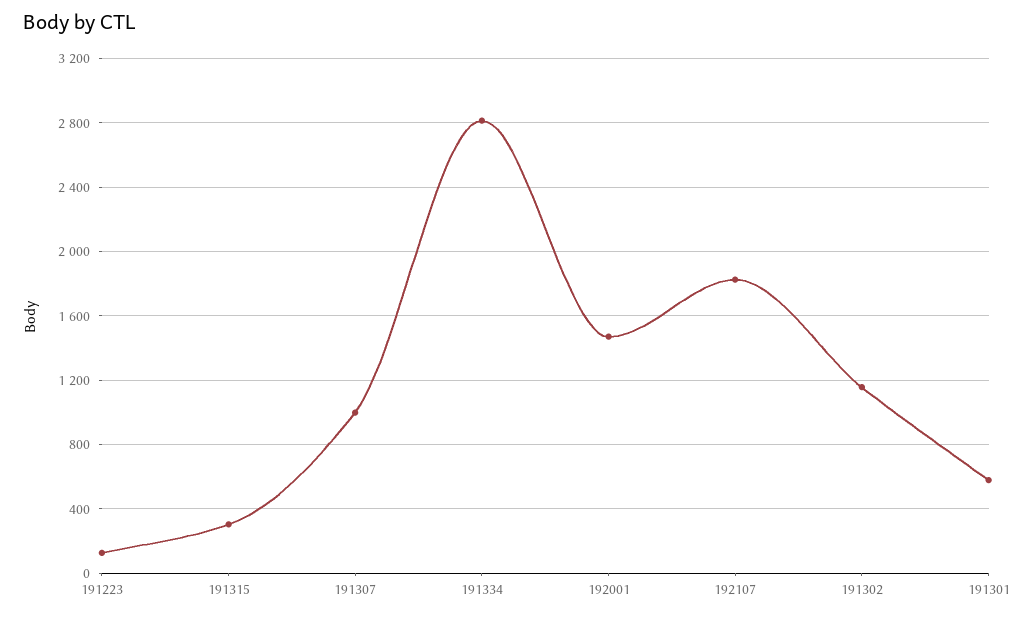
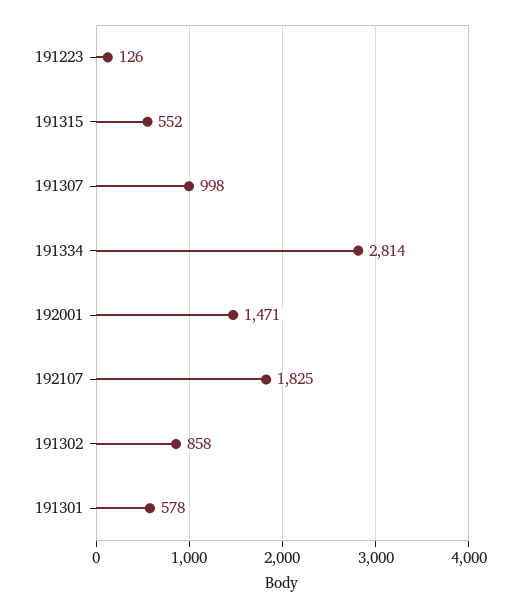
  {
    "191223": 126,
-   "191315": 300,
+   "191315": 552,
    "191307": 998,
    "191334": 2814,
    "192001": 1471,
    "192107": 1825,
-   "191302": 1150,
+   "191302": 858,
    "191301": 578
  }

